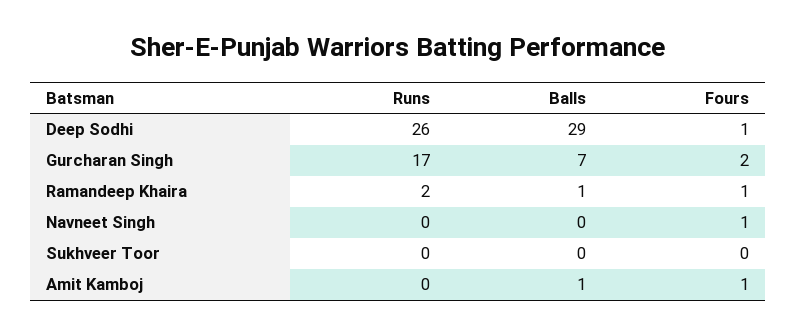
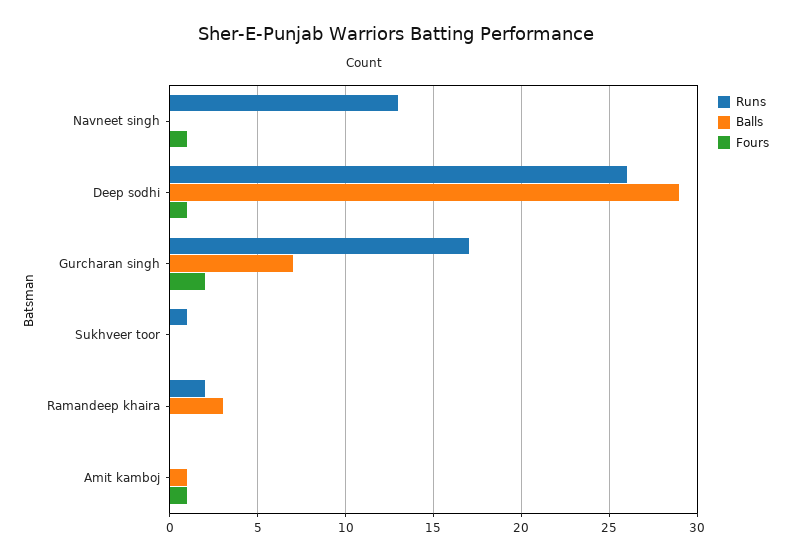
  {
    "Runs": {
      "Deep Sodhi": 26,
      "Gurcharan Singh": 17,
      "Ramandeep Khaira": 2,
-     "Navneet Singh": 0,
+     "Navneet Singh": 13,
-     "Sukhveer Toor": 0,
+     "Sukhveer Toor": 1,
      "Amit Kamboj": 0
    },
    "Balls": {
      "Deep Sodhi": 29,
      "Gurcharan Singh": 7,
-     "Ramandeep Khaira": 1,
+     "Ramandeep Khaira": 3,
      "Navneet Singh": 0,
      "Sukhveer Toor": 0,
      "Amit Kamboj": 1
    },
    "Fours": {
      "Deep Sodhi": 1,
      "Gurcharan Singh": 2,
-     "Ramandeep Khaira": 1,
+     "Ramandeep Khaira": 0,
      "Navneet Singh": 1,
      "Sukhveer Toor": 0,
      "Amit Kamboj": 1
    }
  }

